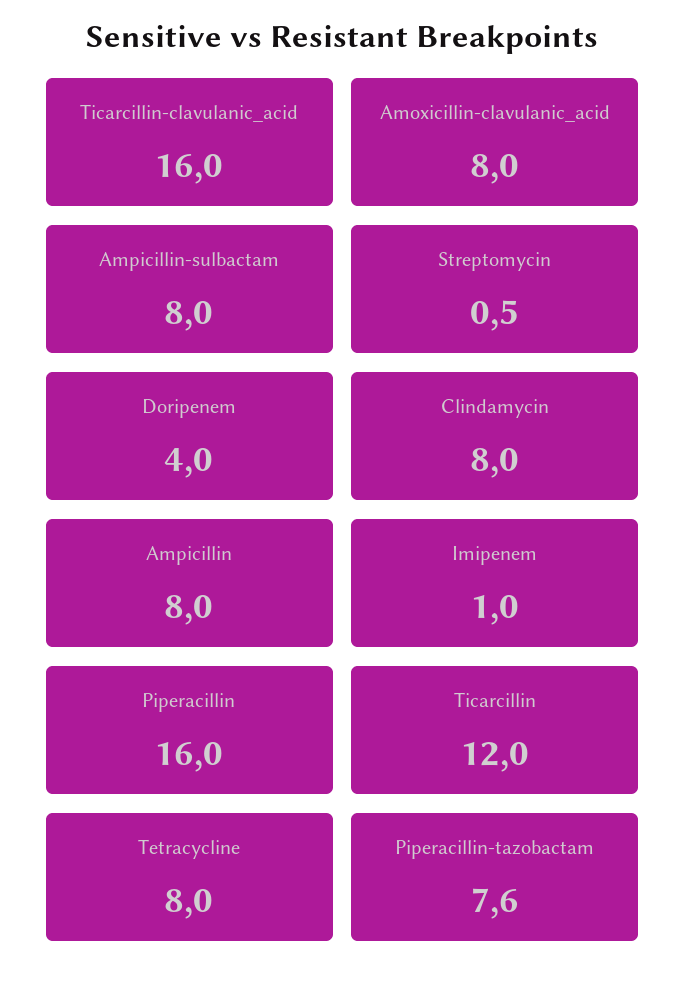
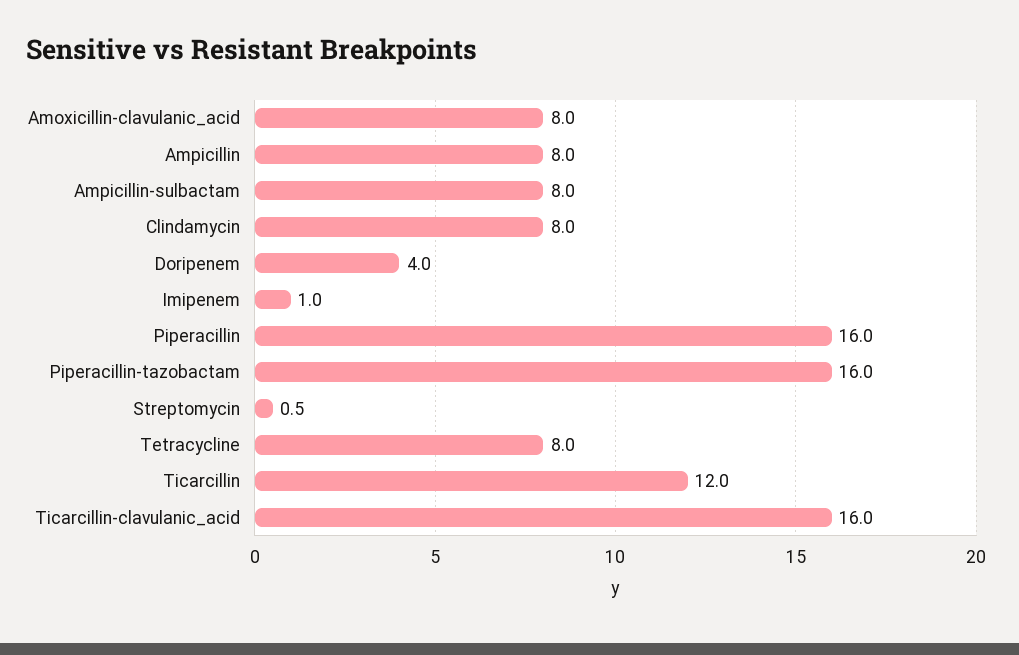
  {
    "Ticarcillin-clavulanic_acid": 16,
    "Amoxicillin-clavulanic_acid": 8,
    "Ampicillin-sulbactam": 8,
    "Streptomycin": 0.5,
    "Doripenem": 4,
    "Clindamycin": 8,
    "Ampicillin": 8,
    "Imipenem": 1,
    "Piperacillin": 16,
    "Ticarcillin": 12,
    "Tetracycline": 8,
-   "Piperacillin-tazobactam": 7.6
+   "Piperacillin-tazobactam": 16
  }

